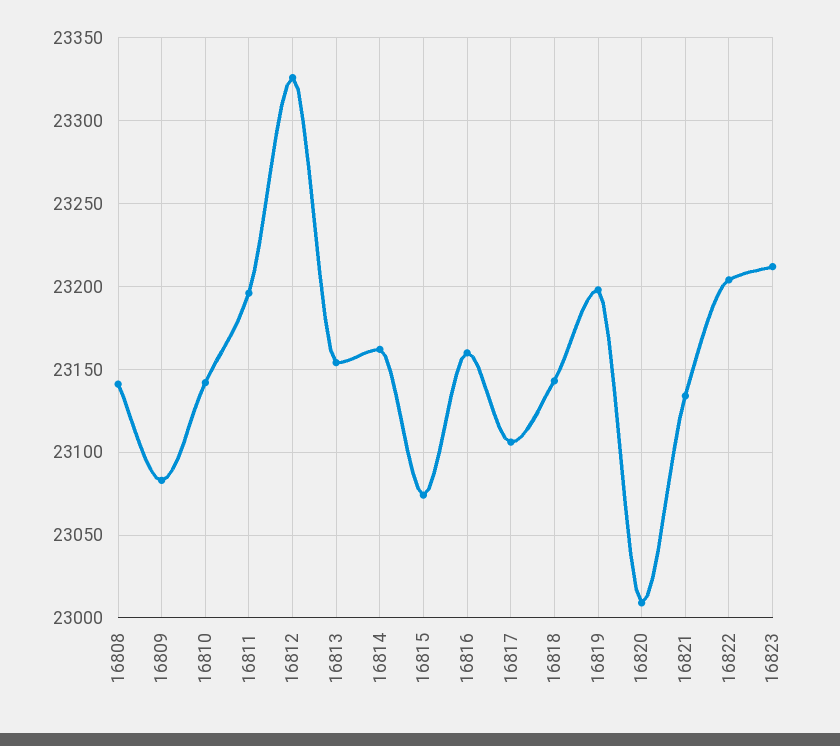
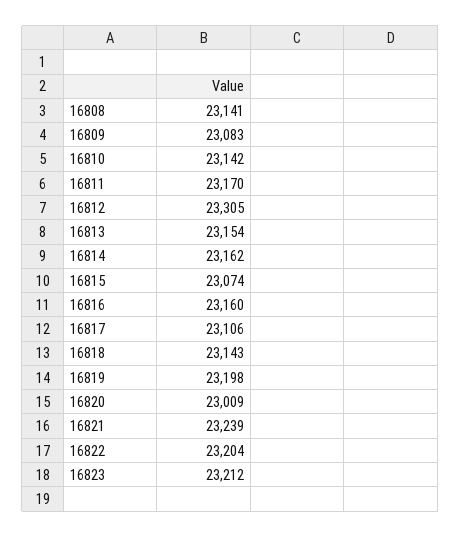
  {
    "16808": 23141,
    "16809": 23083,
    "16810": 23142,
-   "16811": 23195,
+   "16811": 23170,
-   "16812": 23325,
+   "16812": 23305,
    "16813": 23154,
    "16814": 23162,
    "16815": 23074,
    "16816": 23160,
    "16817": 23106,
    "16818": 23143,
    "16819": 23198,
    "16820": 23009,
-   "16821": 23135,
+   "16821": 23239,
    "16822": 23204,
    "16823": 23212
  }

